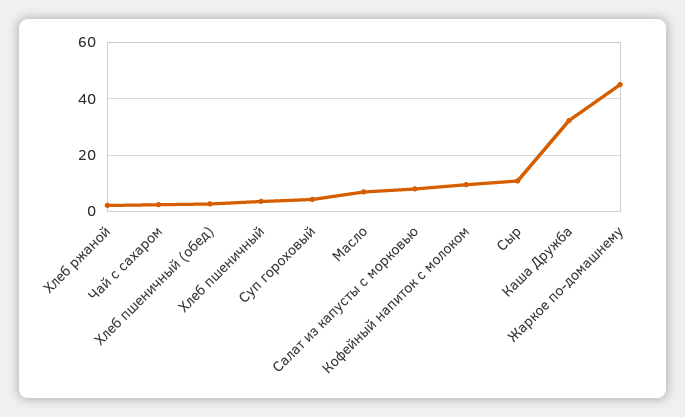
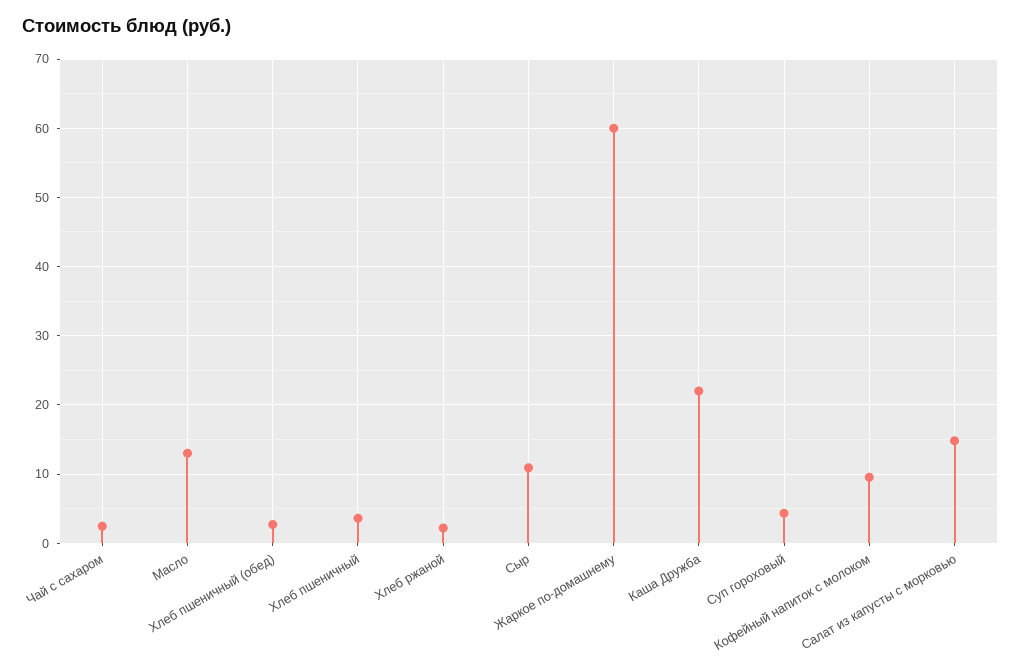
  {
    "Хлеб ржаной": 2,
    "Чай с сахаром": 2,
    "Хлеб пшеничный (обед)": 3,
    "Хлеб пшеничный": 4,
    "Суп гороховый": 4,
-   "Масло": 7.5,
+   "Масло": 13,
-   "Салат из капусты с морковью": 7.5,
+   "Салат из капусты с морковью": 15,
    "Кофейный напиток с молоком": 10,
    "Сыр": 11,
-   "Каша Дружба": 32.5,
+   "Каша Дружба": 22,
-   "Жаркое по-домашнему": 45
+   "Жаркое по-домашнему": 60
  }

